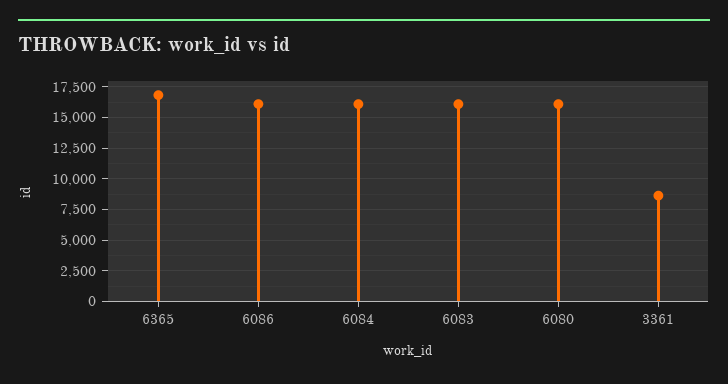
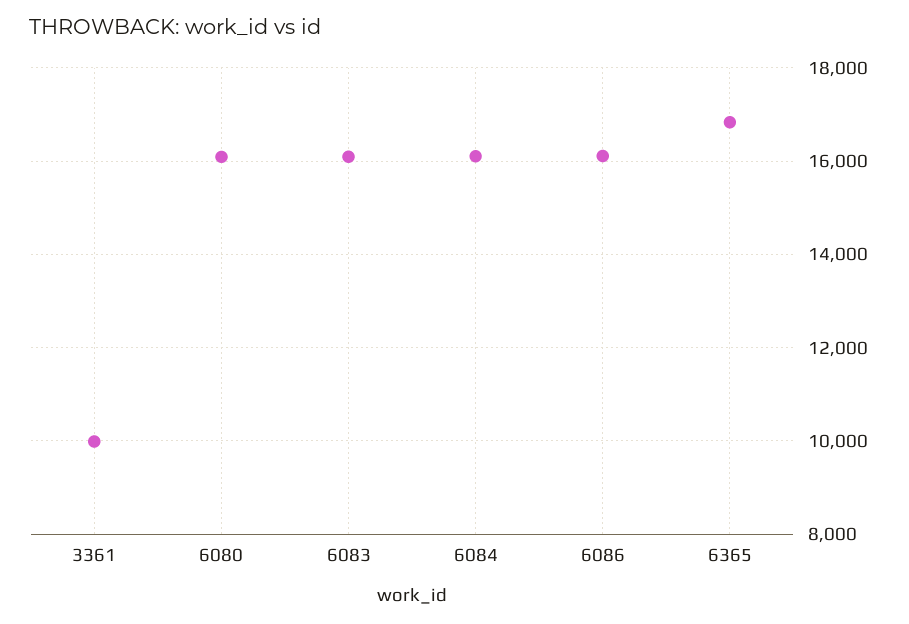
  {
    "6365": 16800,
    "6086": 16200,
    "6084": 16200,
    "6083": 16000,
    "6080": 16000,
-   "3361": 8500
+   "3361": 10000
  }

